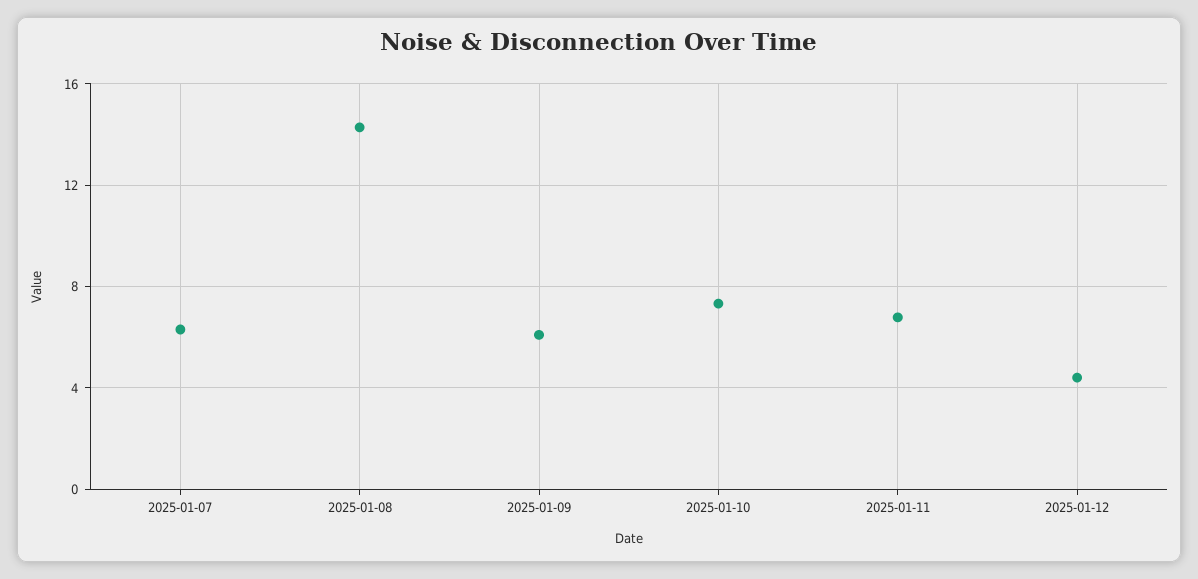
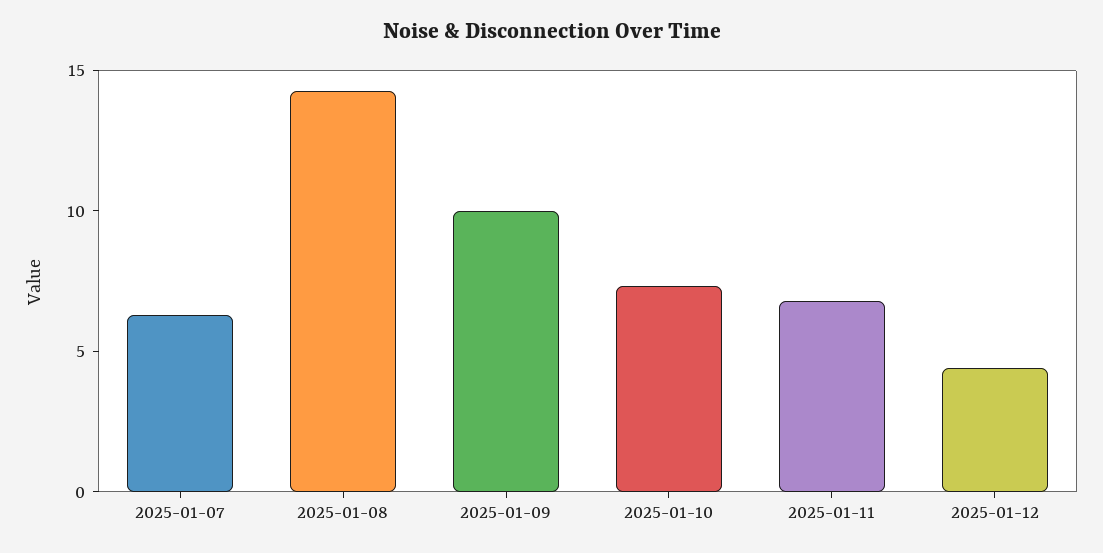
  {
    "2025-01-07": 6.5,
    "2025-01-08": 14.5,
-   "2025-01-09": 6,
+   "2025-01-09": 10,
    "2025-01-10": 7.5,
    "2025-01-11": 7,
    "2025-01-12": 4.5
  }

